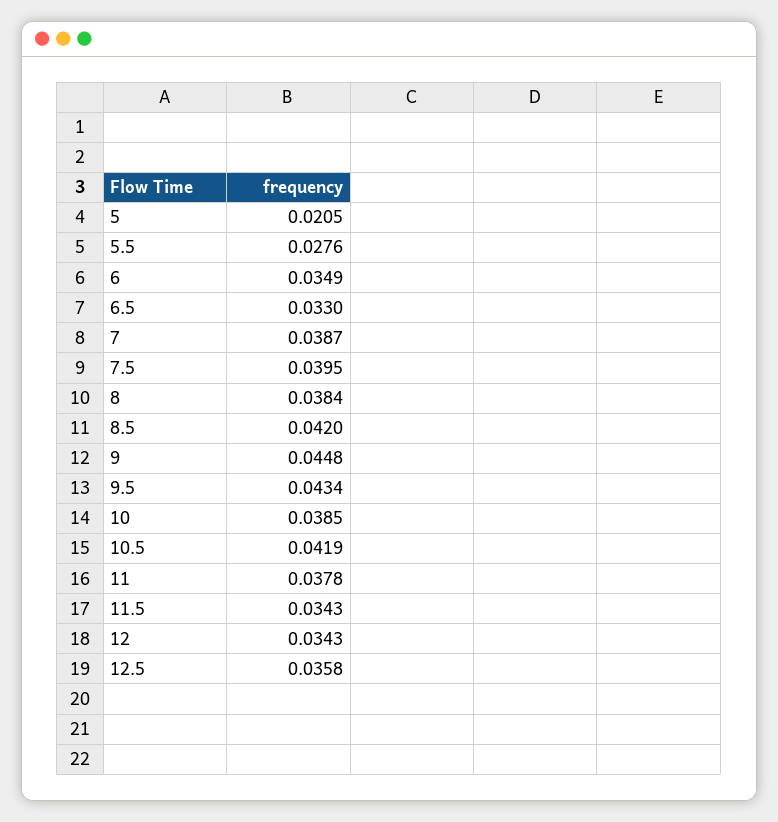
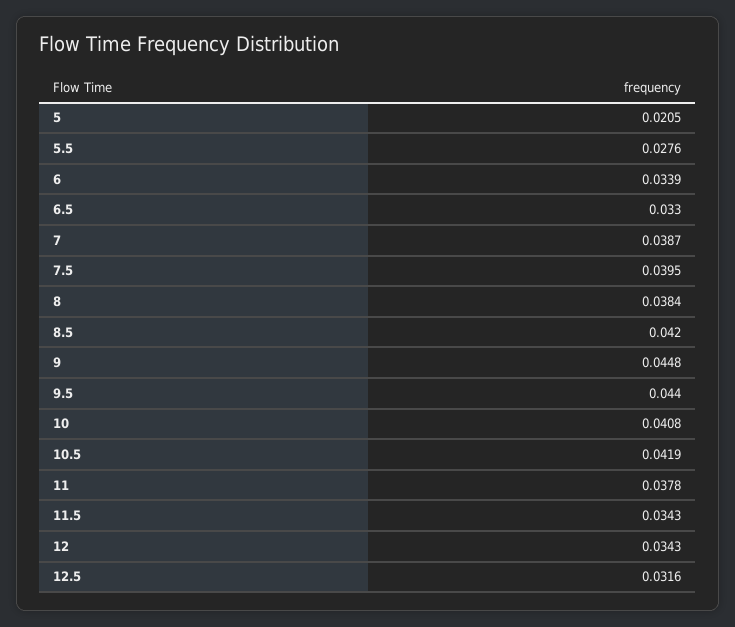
  {
    "5": 0.0205,
    "5.5": 0.0276,
-   "6": 0.0349,
+   "6": 0.0339,
    "6.5": 0.033,
    "7": 0.0387,
    "7.5": 0.0395,
    "8": 0.0384,
    "8.5": 0.042,
    "9": 0.0448,
-   "9.5": 0.0434,
+   "9.5": 0.044,
-   "10": 0.0385,
+   "10": 0.0408,
    "10.5": 0.0419,
    "11": 0.0378,
    "11.5": 0.0343,
    "12": 0.0343,
-   "12.5": 0.0358
+   "12.5": 0.0316
  }

